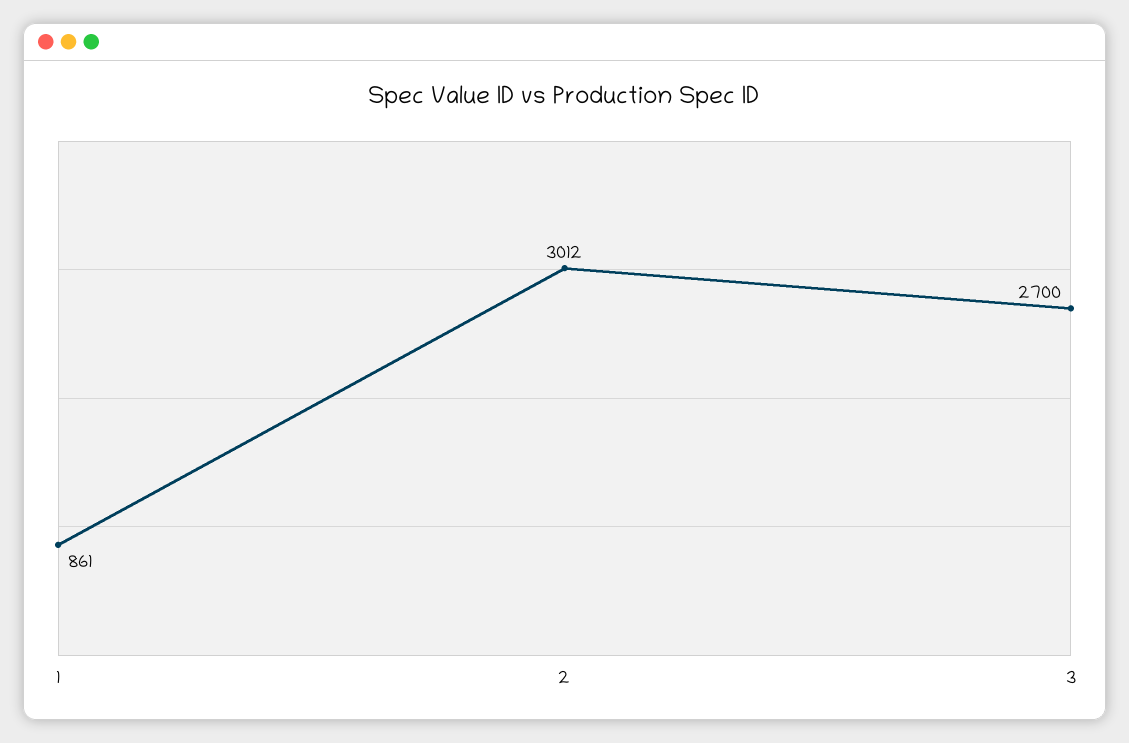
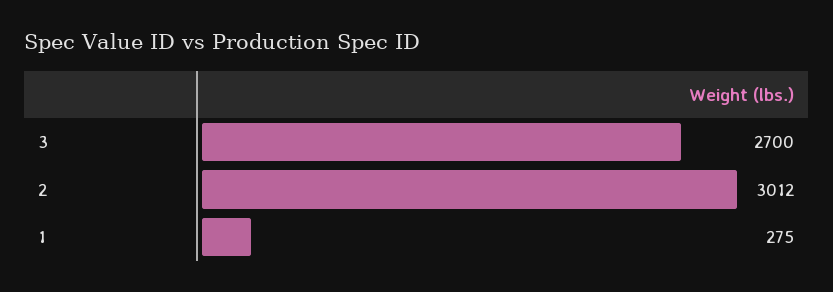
  {
-   "1": 861,
+   "1": 275,
    "2": 3012,
    "3": 2700
  }

